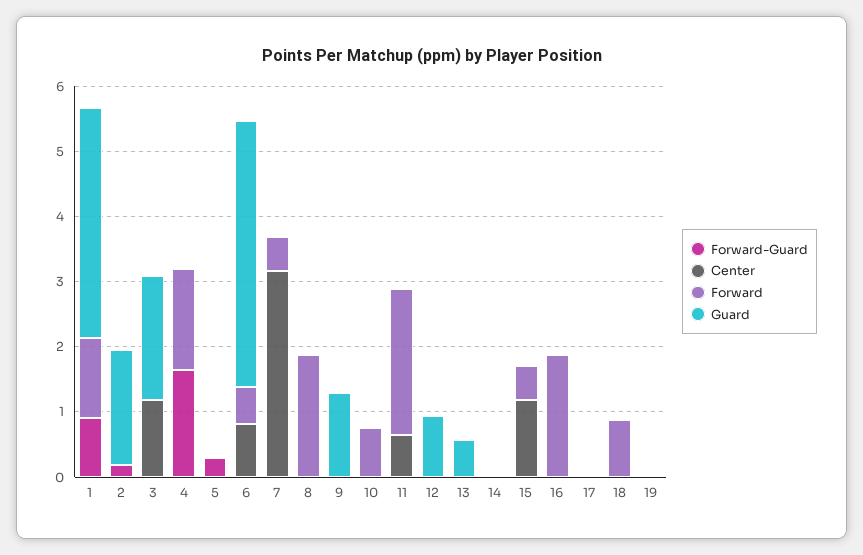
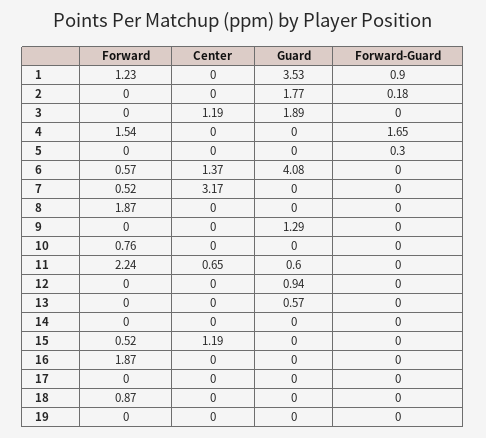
  {
    "Forward-Guard": {
      "1": 0.9,
      "2": 0.18,
      "3": 0,
      "4": 1.65,
      "5": 0.3,
      "6": 0,
      "7": 0,
      "8": 0,
      "9": 0,
      "10": 0,
      "11": 0,
      "12": 0,
      "13": 0,
      "14": 0,
      "15": 0,
      "16": 0,
      "17": 0,
      "18": 0,
      "19": 0
    },
    "Center": {
      "1": 0,
      "2": 0,
      "3": 1.19,
      "4": 0,
      "5": 0,
-     "6": 0.8,
+     "6": 1.37,
      "7": 3.17,
      "8": 0,
      "9": 0,
      "10": 0,
      "11": 0.65,
      "12": 0,
      "13": 0,
      "14": 0,
      "15": 1.19,
      "16": 0,
      "17": 0,
      "18": 0,
      "19": 0
    },
    "Forward": {
      "1": 1.23,
      "2": 0,
      "3": 0,
      "4": 1.54,
      "5": 0,
      "6": 0.57,
      "7": 0.52,
      "8": 1.87,
      "9": 0,
      "10": 0.76,
      "11": 2.24,
      "12": 0,
      "13": 0,
      "14": 0,
      "15": 0.52,
      "16": 1.87,
      "17": 0,
      "18": 0.87,
      "19": 0
    },
    "Guard": {
      "1": 3.53,
      "2": 1.77,
      "3": 1.89,
      "4": 0,
      "5": 0,
      "6": 4.08,
      "7": 0,
      "8": 0,
      "9": 1.29,
      "10": 0,
-     "11": 0,
+     "11": 0.6,
      "12": 0.94,
      "13": 0.57,
      "14": 0,
      "15": 0,
      "16": 0,
      "17": 0,
      "18": 0,
      "19": 0
    }
  }

